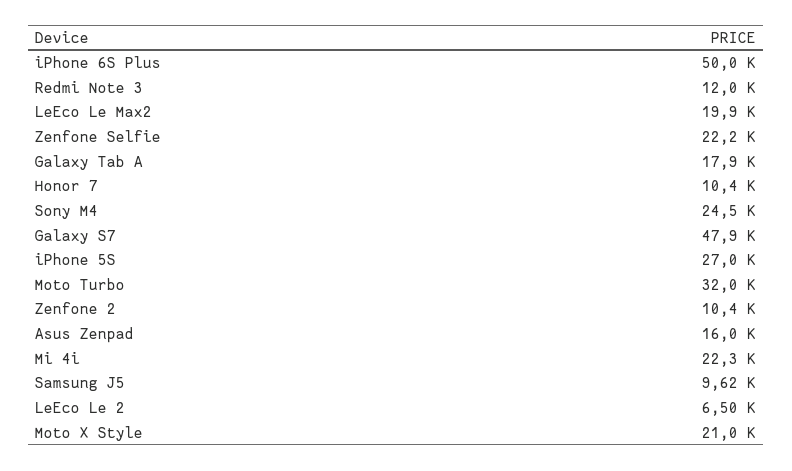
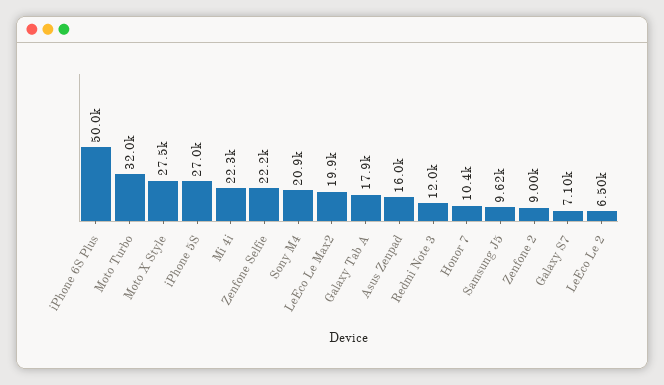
  {
    "iPhone 6S Plus": 50000,
    "Redmi Note 3": 12000,
    "LeEco Le Max2": 19900,
    "Zenfone Selfie": 22200,
    "Galaxy Tab A": 17900,
    "Honor 7": 10400,
-   "Sony M4": 24500,
+   "Sony M4": 20900,
-   "Galaxy S7": 47900,
+   "Galaxy S7": 7100,
    "iPhone 5S": 27000,
    "Moto Turbo": 32000,
-   "Zenfone 2": 10400,
+   "Zenfone 2": 9000,
    "Asus Zenpad": 16000,
    "Mi 4i": 22300,
    "Samsung J5": 9620,
    "LeEco Le 2": 6500,
-   "Moto X Style": 21000
+   "Moto X Style": 27500
  }

